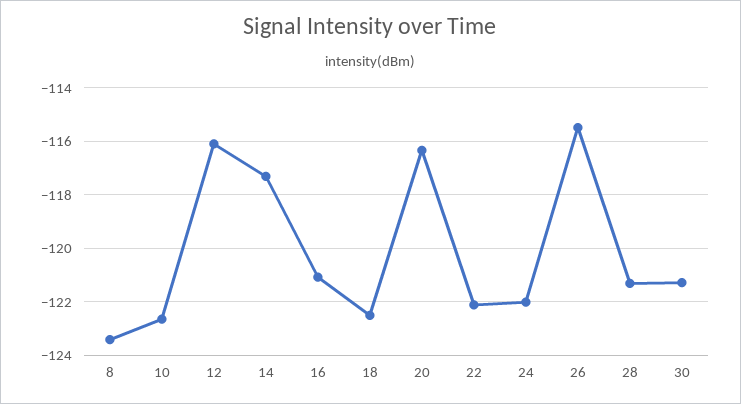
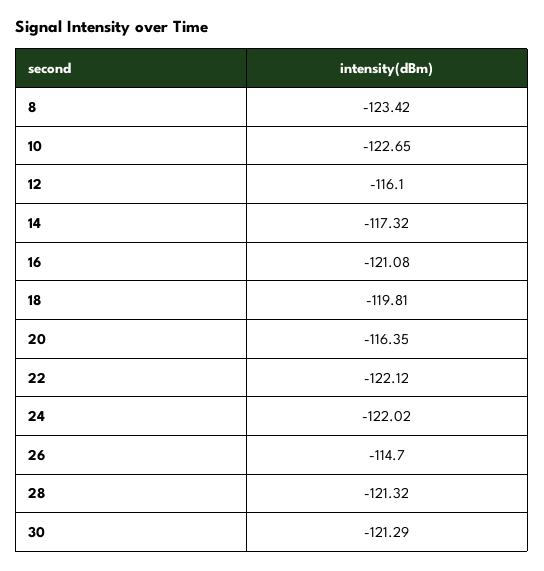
  {
    "8": -123.42,
    "10": -122.65,
    "12": -116.1,
    "14": -117.32,
    "16": -121.08,
-   "18": -122.5,
+   "18": -119.81,
    "20": -116.35,
    "22": -122.12,
    "24": -122.02,
-   "26": -115.5,
+   "26": -114.7,
    "28": -121.32,
    "30": -121.29
  }

